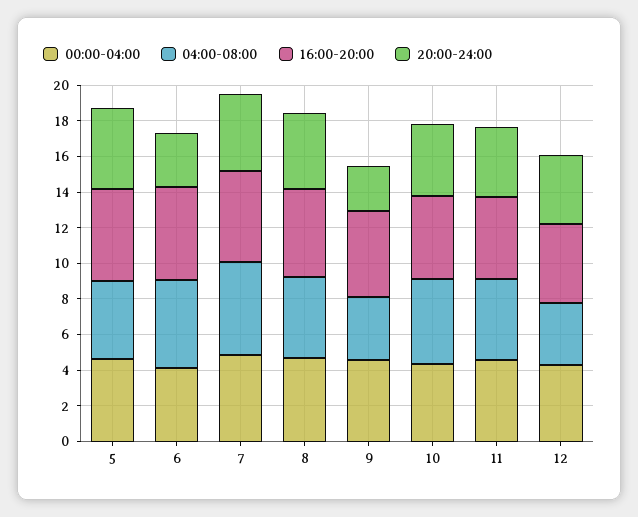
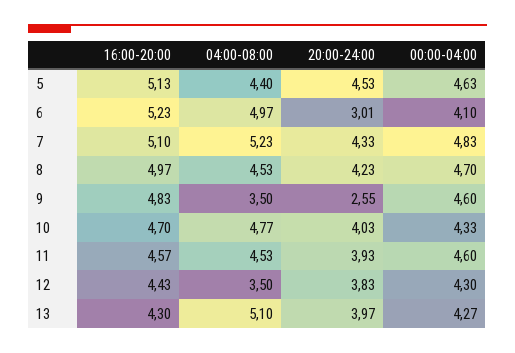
  {
    "00:00-04:00": {
      "5": 4.63,
      "6": 4.1,
      "7": 4.83,
      "8": 4.7,
      "9": 4.6,
      "10": 4.33,
      "11": 4.6,
-     "12": 4.3
+     "12": 4.3,
+     "13": 4.27
    },
    "04:00-08:00": {
      "5": 4.4,
      "6": 4.97,
      "7": 5.23,
      "8": 4.53,
      "9": 3.5,
      "10": 4.77,
      "11": 4.53,
-     "12": 3.5
+     "12": 3.5,
+     "13": 5.1
    },
    "16:00-20:00": {
      "5": 5.13,
      "6": 5.23,
      "7": 5.1,
      "8": 4.97,
      "9": 4.83,
      "10": 4.7,
      "11": 4.57,
-     "12": 4.43
+     "12": 4.43,
+     "13": 4.3
    },
    "20:00-24:00": {
      "5": 4.53,
      "6": 3.01,
      "7": 4.33,
      "8": 4.23,
      "9": 2.55,
      "10": 4.03,
      "11": 3.93,
-     "12": 3.83
+     "12": 3.83,
+     "13": 3.97
    }
  }

